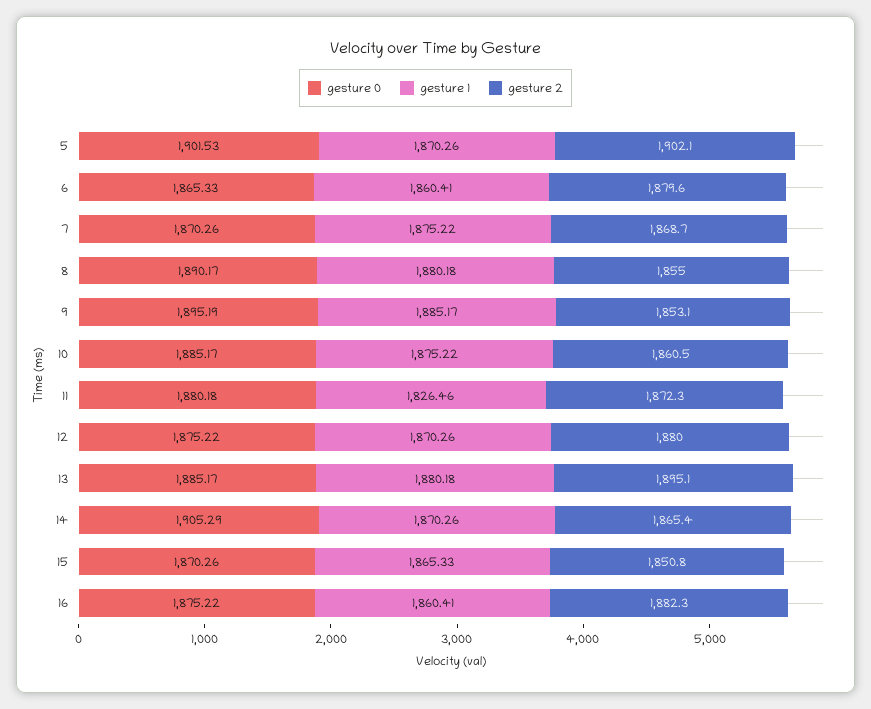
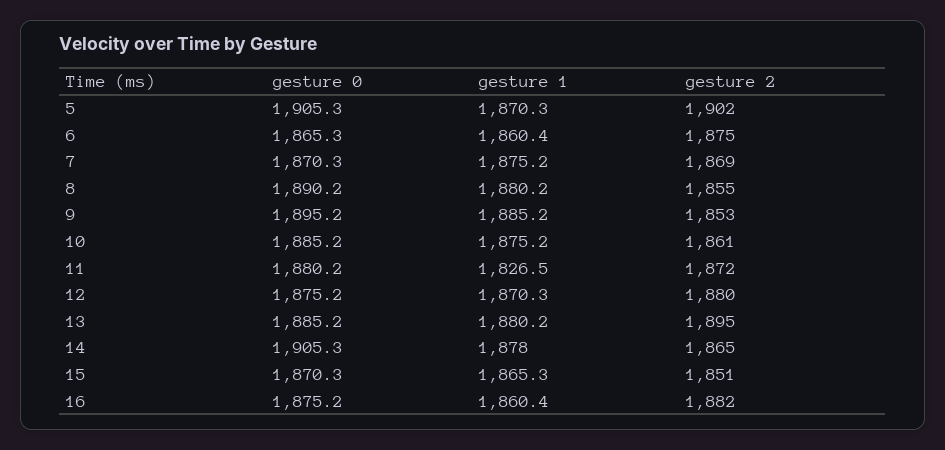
  {
    "gesture 0": {
-     "5": 1901.53,
+     "5": 1905.3,
      "6": 1865.33,
      "7": 1870.26,
      "8": 1890.17,
      "9": 1895.19,
      "10": 1885.17,
      "11": 1880.18,
      "12": 1875.22,
      "13": 1885.17,
      "14": 1905.29,
      "15": 1870.26,
      "16": 1875.22
    },
    "gesture 1": {
      "5": 1870.26,
      "6": 1860.41,
      "7": 1875.22,
      "8": 1880.18,
      "9": 1885.17,
      "10": 1875.22,
      "11": 1826.46,
      "12": 1870.26,
      "13": 1880.18,
-     "14": 1870.26,
+     "14": 1878,
      "15": 1865.33,
      "16": 1860.41
    },
    "gesture 2": {
      "5": 1902.1,
-     "6": 1879.6,
+     "6": 1875,
      "7": 1868.7,
      "8": 1855,
      "9": 1853.1,
      "10": 1860.5,
      "11": 1872.3,
      "12": 1880,
      "13": 1895.1,
      "14": 1865.4,
      "15": 1850.8,
      "16": 1882.3
    }
  }

